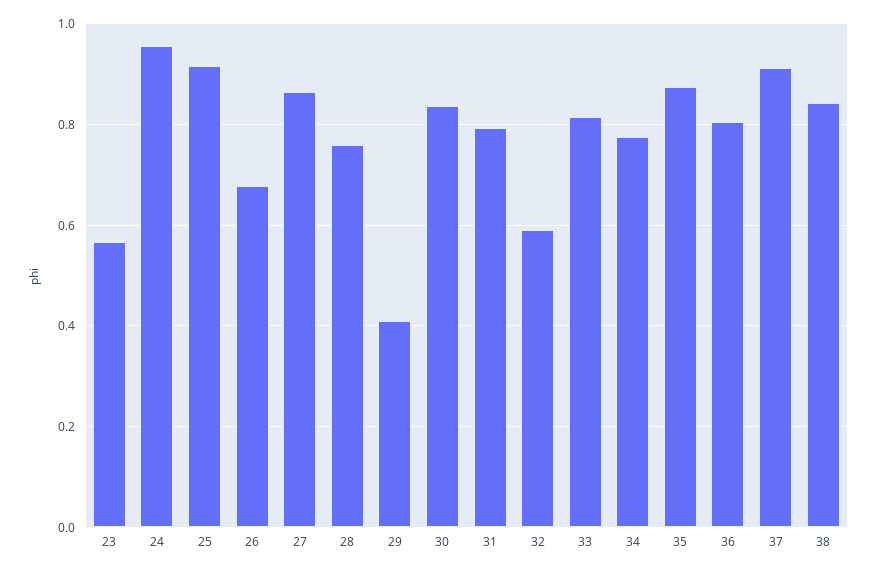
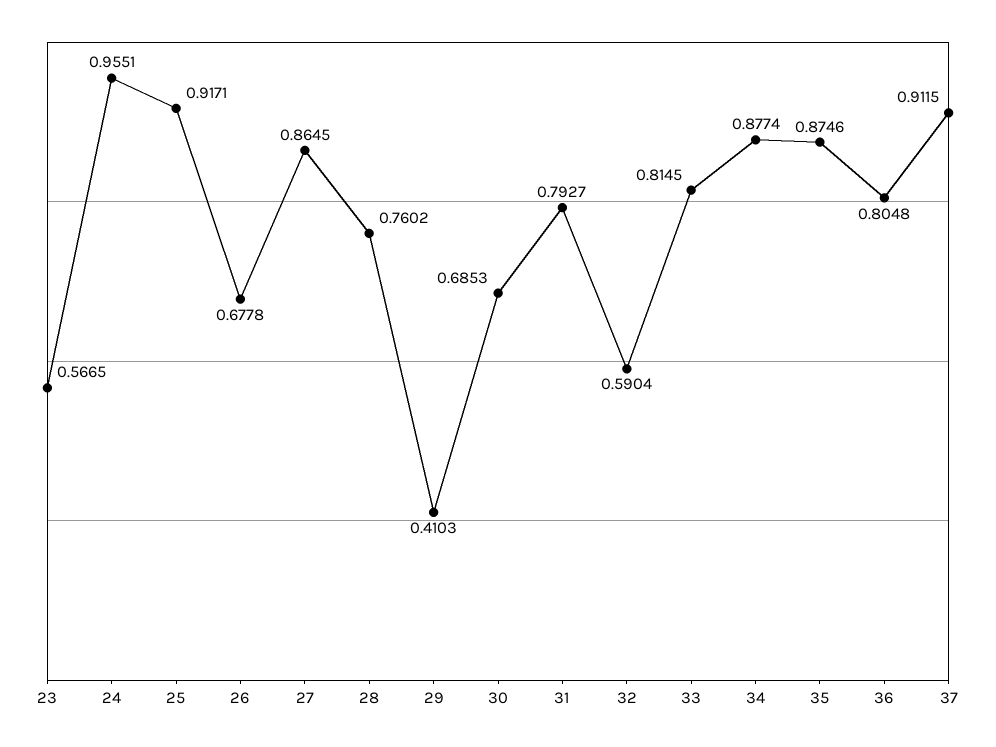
  {
    "23": 0.5665,
    "24": 0.9551,
    "25": 0.9171,
    "26": 0.6778,
    "27": 0.8645,
    "28": 0.7602,
    "29": 0.4103,
-   "30": 0.84,
+   "30": 0.6853,
    "31": 0.7927,
    "32": 0.5904,
    "33": 0.8145,
-   "34": 0.78,
+   "34": 0.8774,
    "35": 0.8746,
    "36": 0.8048,
-   "37": 0.9115,
+   "37": 0.9115
-   "38": 0.84
  }

